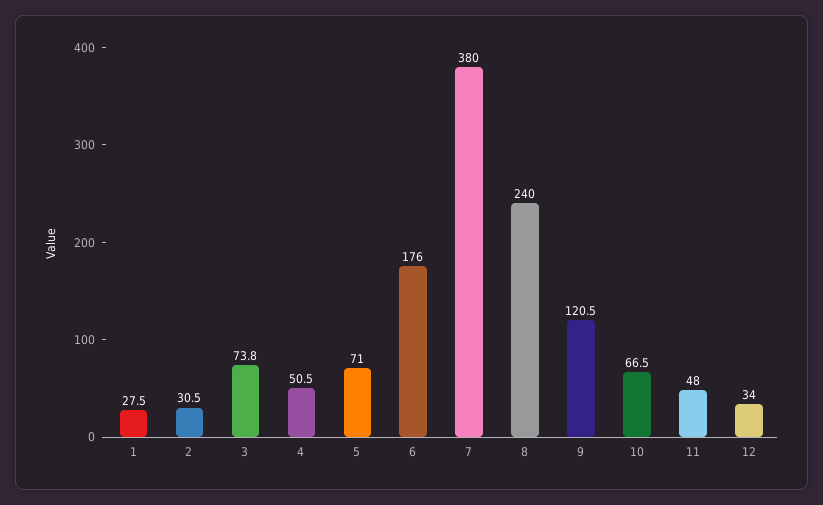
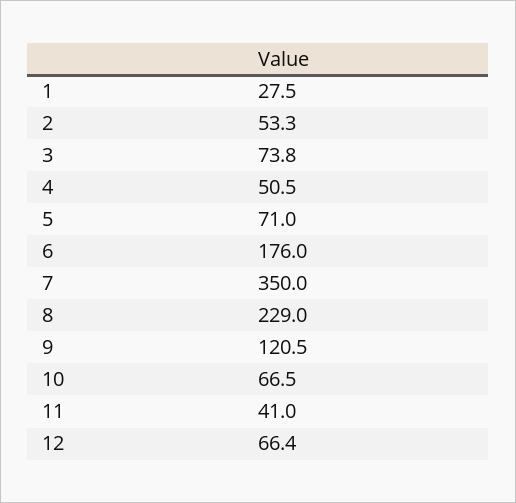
  {
    "1": 27.5,
-   "2": 30.5,
+   "2": 53.3,
    "3": 73.8,
    "4": 50.5,
    "5": 71,
    "6": 176,
-   "7": 380,
+   "7": 350,
-   "8": 240,
+   "8": 229,
    "9": 120.5,
    "10": 66.5,
-   "11": 48,
+   "11": 41,
-   "12": 34
+   "12": 66.4
  }

